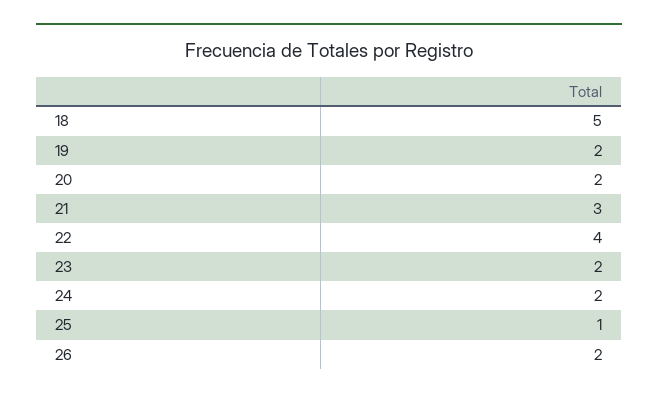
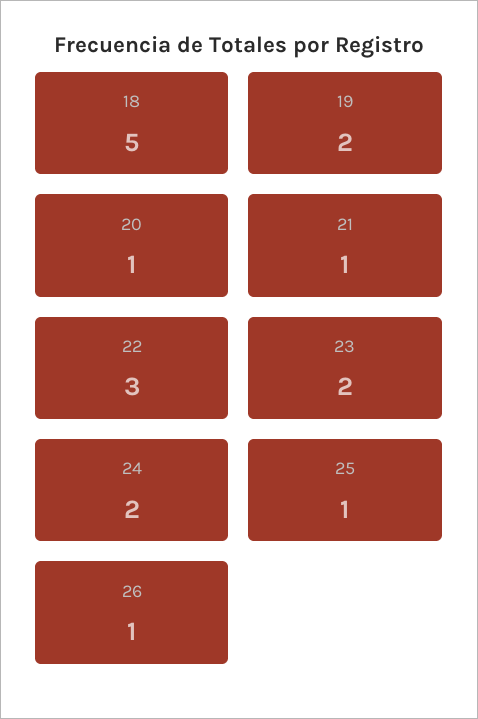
  {
    "18": 5,
    "19": 2,
-   "20": 2,
+   "20": 1,
-   "21": 3,
+   "21": 1,
-   "22": 4,
+   "22": 3,
    "23": 2,
    "24": 2,
    "25": 1,
-   "26": 2
+   "26": 1
  }

